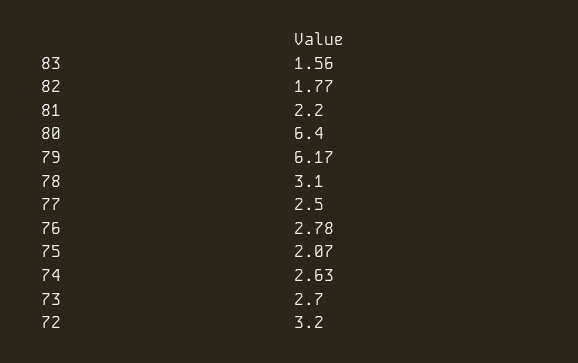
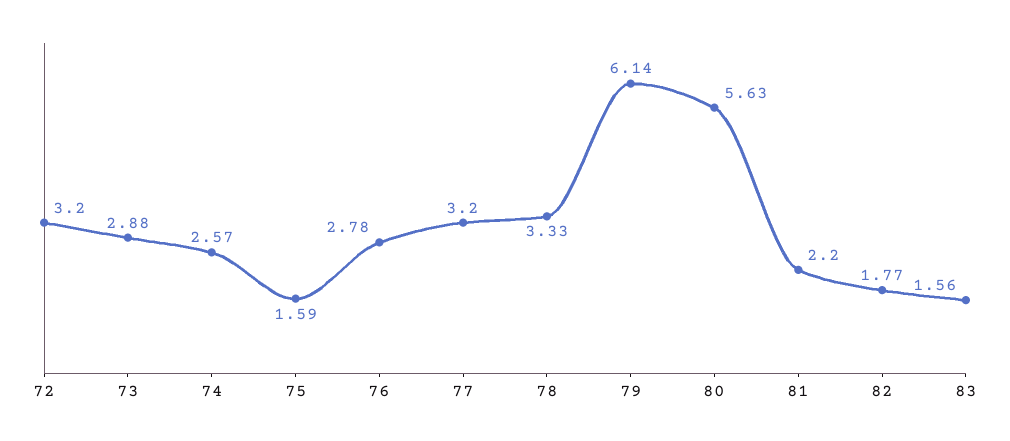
  {
    "83": 1.56,
    "82": 1.77,
    "81": 2.2,
-   "80": 6.4,
+   "80": 5.63,
-   "79": 6.17,
+   "79": 6.14,
-   "78": 3.1,
+   "78": 3.33,
-   "77": 2.5,
+   "77": 3.2,
    "76": 2.78,
-   "75": 2.07,
+   "75": 1.59,
-   "74": 2.63,
+   "74": 2.57,
-   "73": 2.7,
+   "73": 2.88,
    "72": 3.2
  }

